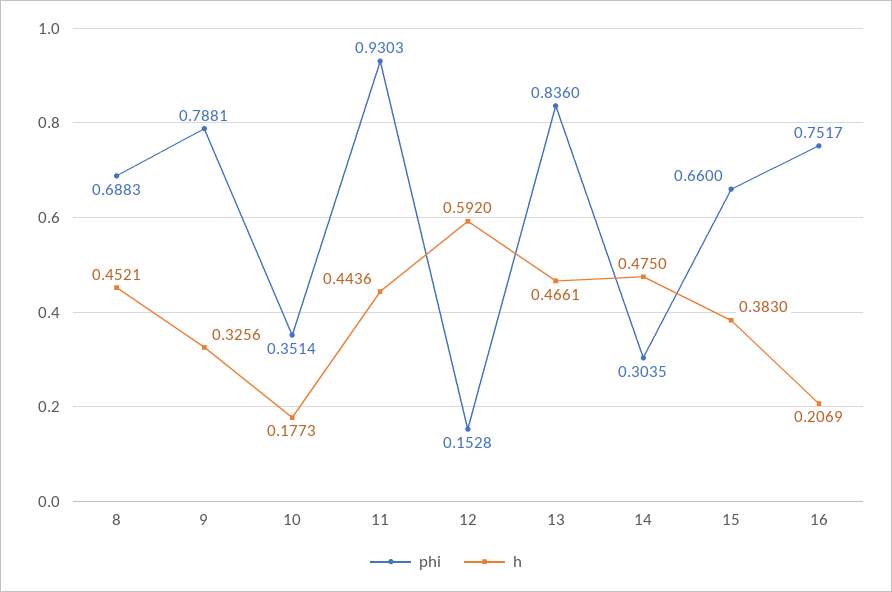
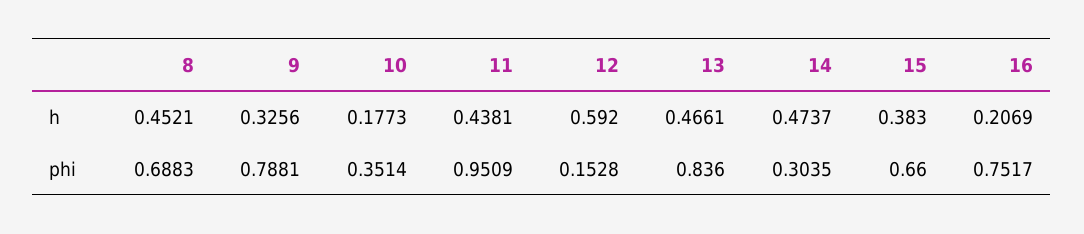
  {
    "phi": {
      "8": 0.6883,
      "9": 0.7881,
      "10": 0.3514,
-     "11": 0.9303,
+     "11": 0.9509,
      "12": 0.1528,
      "13": 0.836,
      "14": 0.3035,
      "15": 0.66,
      "16": 0.7517
    },
    "h": {
      "8": 0.4521,
      "9": 0.3256,
      "10": 0.1773,
-     "11": 0.4436,
+     "11": 0.4381,
      "12": 0.592,
      "13": 0.4661,
-     "14": 0.475,
+     "14": 0.4737,
      "15": 0.383,
      "16": 0.2069
    }
  }

